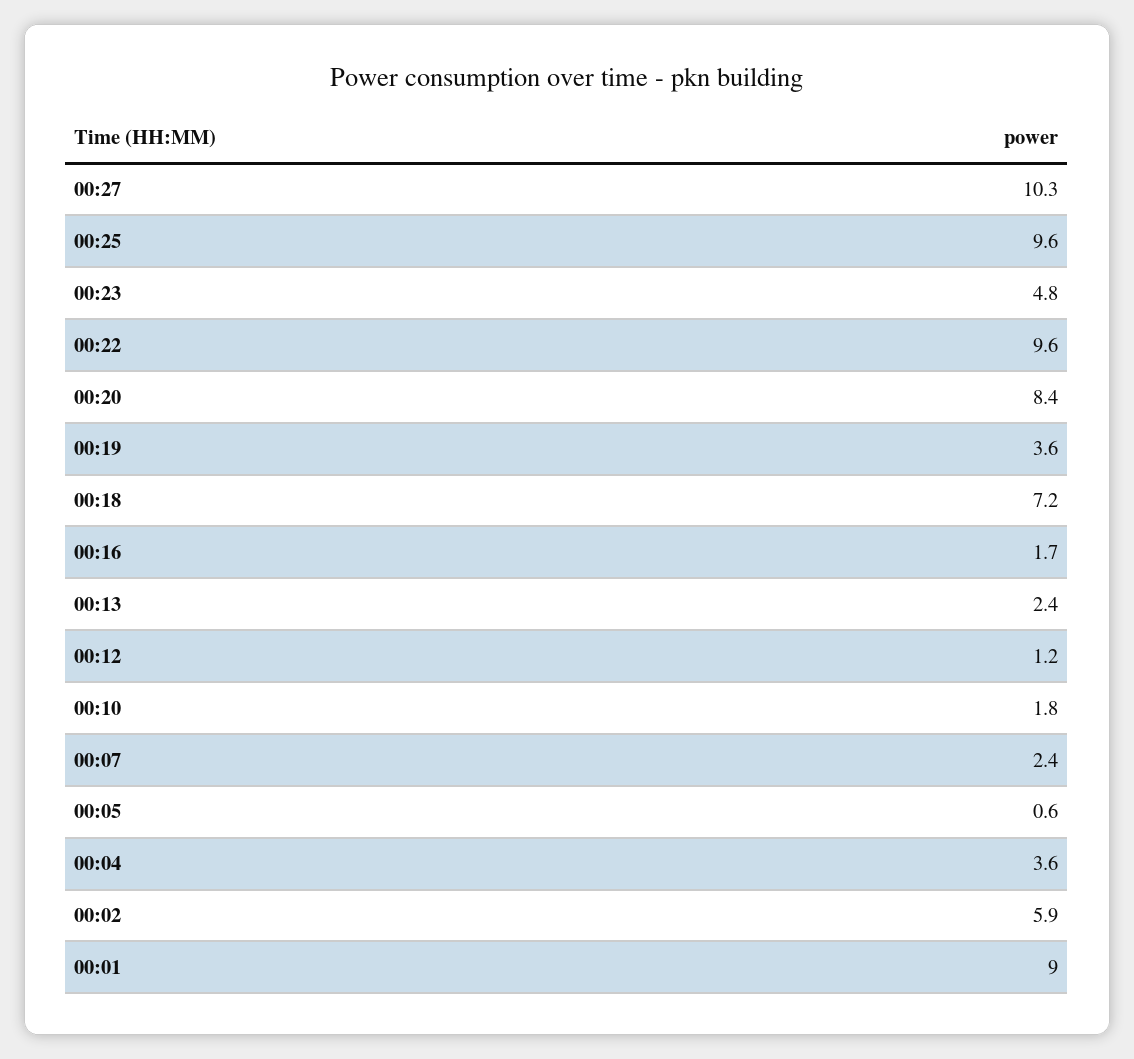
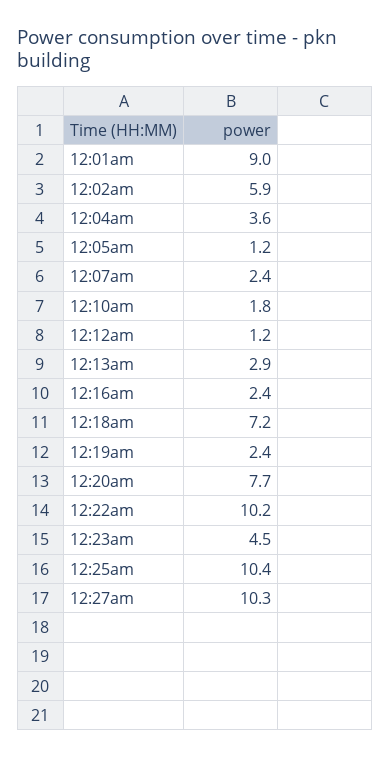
  {
    "00:27": 10.3,
-   "00:25": 9.6,
+   "00:25": 10.4,
-   "00:23": 4.8,
+   "00:23": 4.5,
-   "00:22": 9.6,
+   "00:22": 10.2,
-   "00:20": 8.4,
+   "00:20": 7.7,
-   "00:19": 3.6,
+   "00:19": 2.4,
    "00:18": 7.2,
-   "00:16": 1.7,
+   "00:16": 2.4,
-   "00:13": 2.4,
+   "00:13": 2.9,
    "00:12": 1.2,
    "00:10": 1.8,
    "00:07": 2.4,
-   "00:05": 0.6,
+   "00:05": 1.2,
    "00:04": 3.6,
    "00:02": 5.9,
    "00:01": 9
  }

